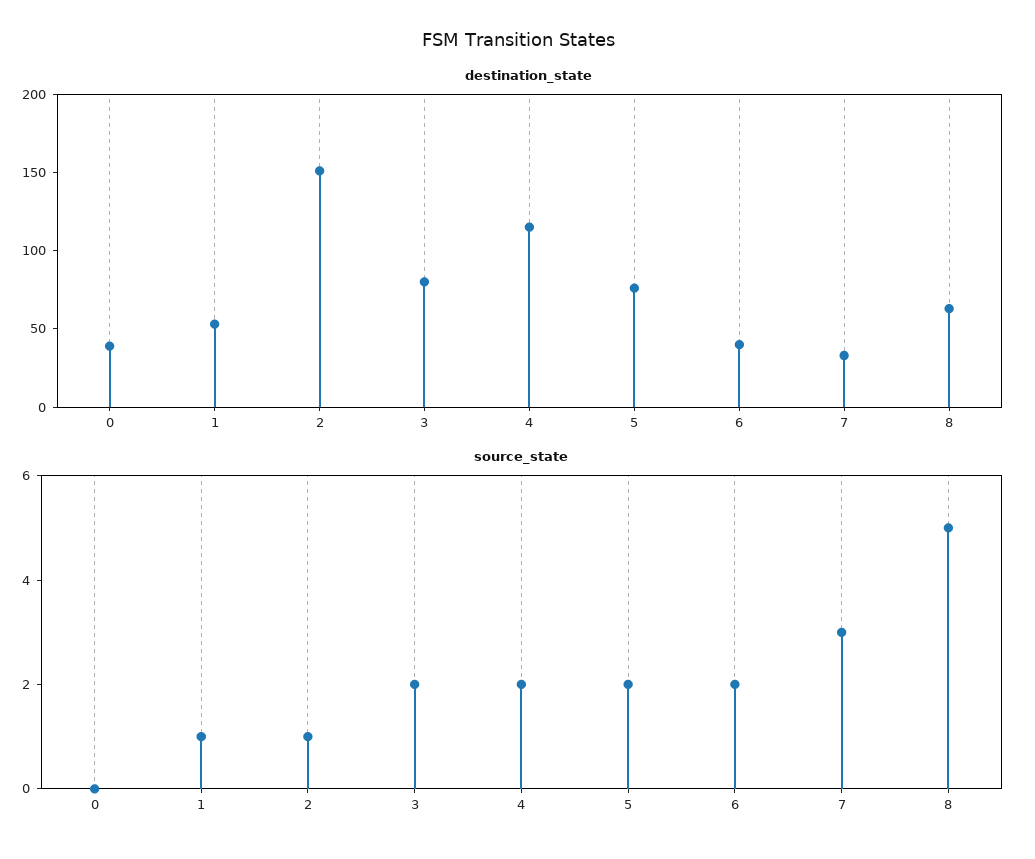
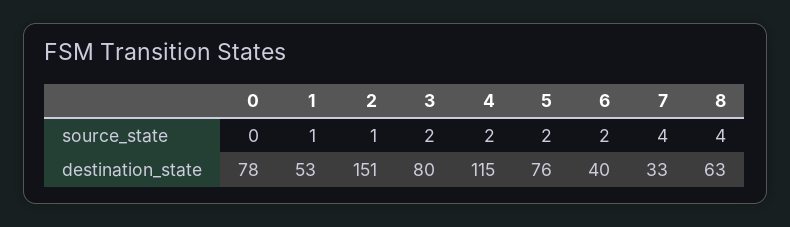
  {
    "destination_state": {
-     "0": 40,
+     "0": 78,
      "1": 53,
      "2": 151,
      "3": 80,
      "4": 115,
      "5": 76,
      "6": 40,
      "7": 33,
      "8": 63
    },
    "source_state": {
      "0": 0,
      "1": 1,
      "2": 1,
      "3": 2,
      "4": 2,
      "5": 2,
      "6": 2,
-     "7": 3,
+     "7": 4,
-     "8": 5
+     "8": 4
    }
  }

